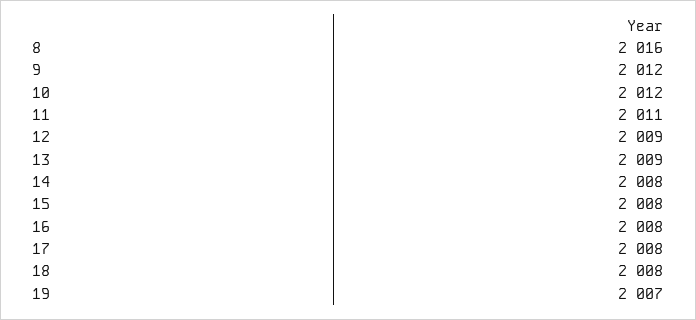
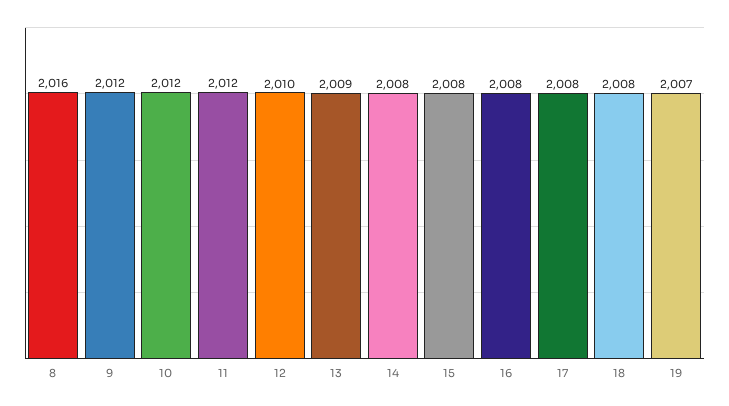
  {
    "8": 2016,
    "9": 2012,
    "10": 2012,
-   "11": 2011,
+   "11": 2012,
-   "12": 2009,
+   "12": 2010,
    "13": 2009,
    "14": 2008,
    "15": 2008,
    "16": 2008,
    "17": 2008,
    "18": 2008,
    "19": 2007
  }

